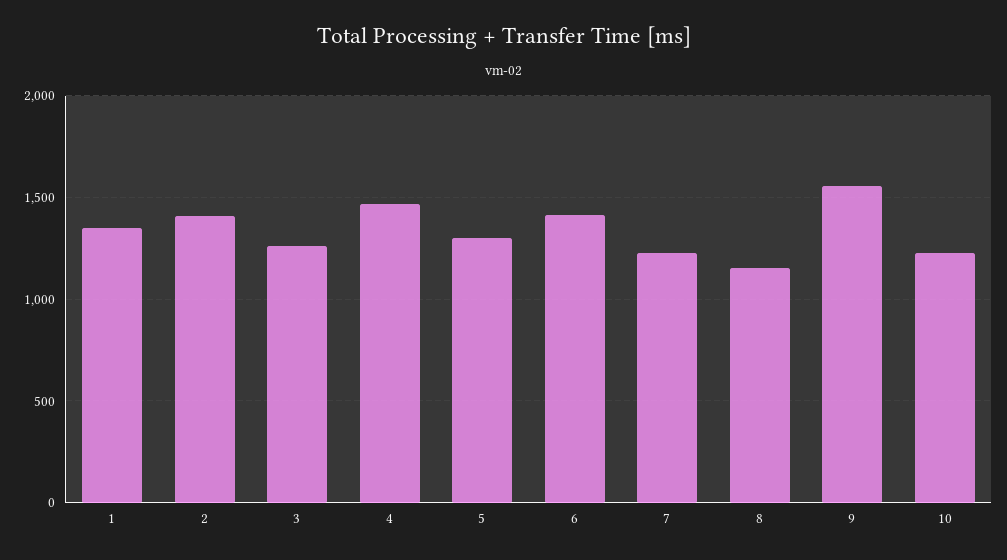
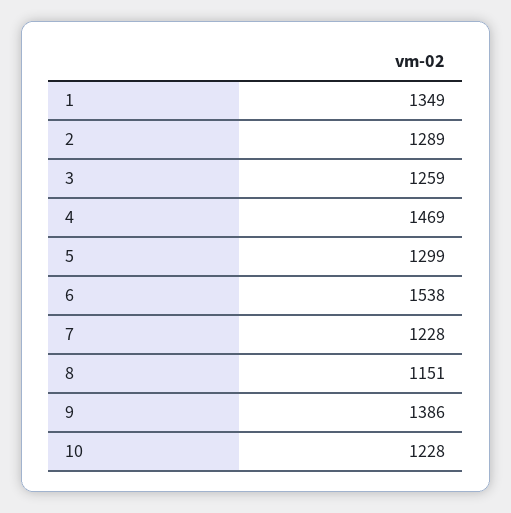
  {
    "1": 1349,
-   "2": 1400,
+   "2": 1289,
    "3": 1259,
    "4": 1469,
    "5": 1299,
-   "6": 1400,
+   "6": 1538,
    "7": 1228,
    "8": 1151,
-   "9": 1550,
+   "9": 1386,
    "10": 1228
  }

